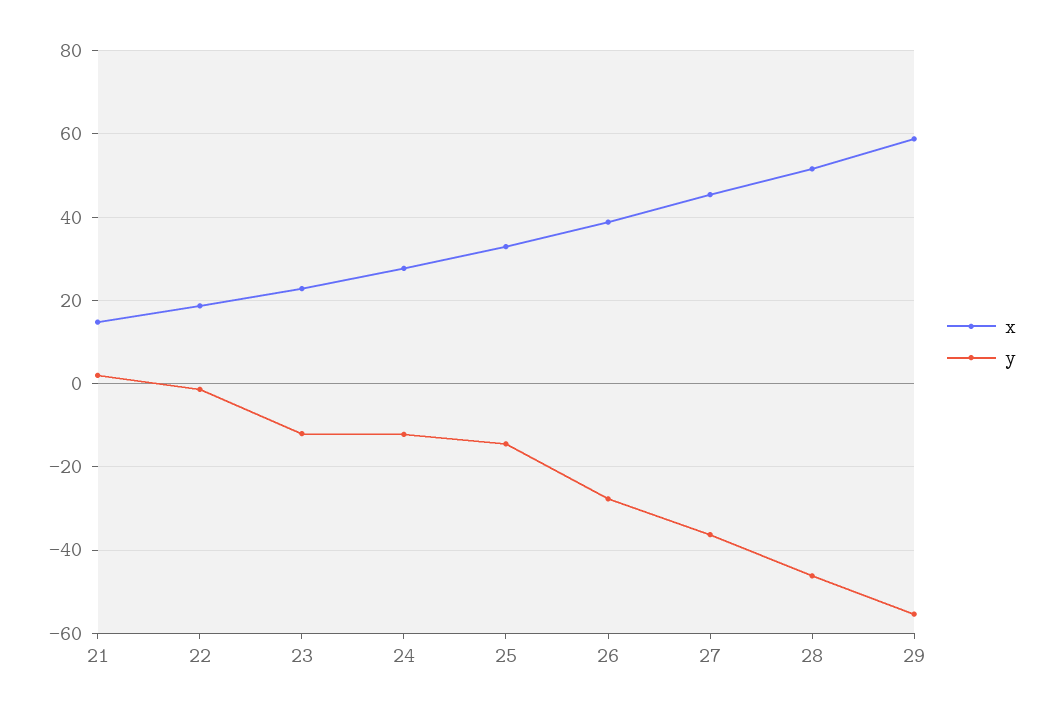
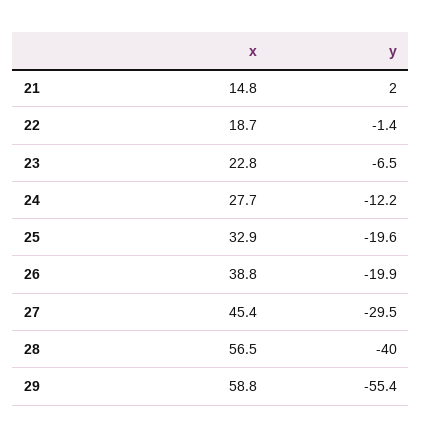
  {
    "x": {
      "21": 14.8,
      "22": 18.7,
      "23": 22.8,
      "24": 27.7,
      "25": 32.9,
      "26": 38.8,
      "27": 45.4,
-     "28": 52,
+     "28": 56.5,
      "29": 58.8
    },
    "y": {
      "21": 2,
      "22": -1.4,
-     "23": -12,
+     "23": -6.5,
      "24": -12.2,
-     "25": -14,
+     "25": -19.6,
-     "26": -28,
+     "26": -19.9,
-     "27": -36,
+     "27": -29.5,
-     "28": -46,
+     "28": -40,
      "29": -55.4
    }
  }

